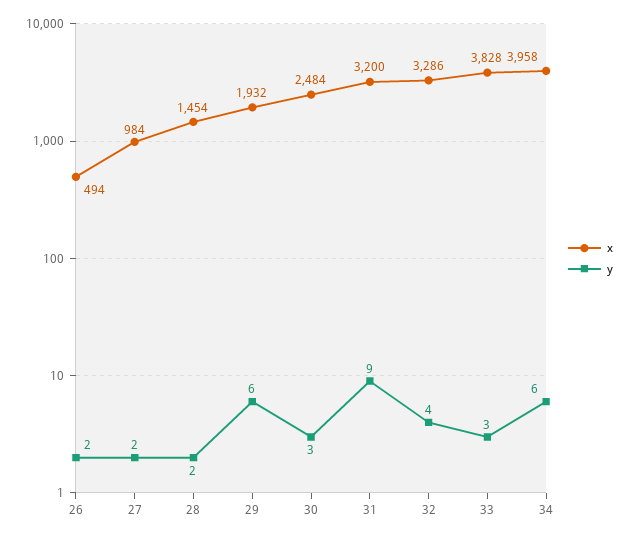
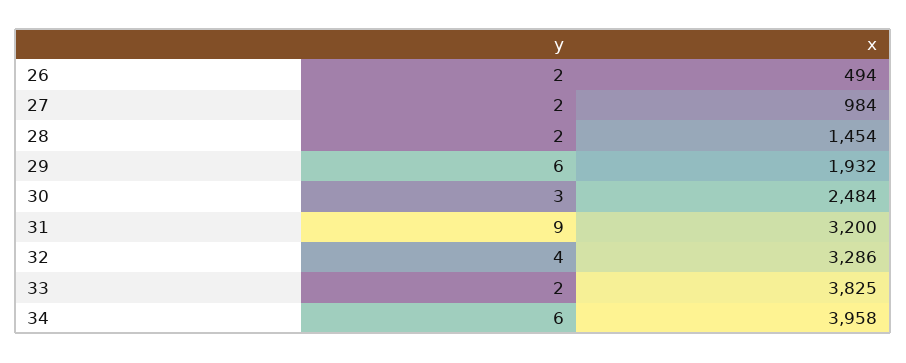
  {
    "x": {
      "26": 494,
      "27": 984,
      "28": 1454,
      "29": 1932,
      "30": 2484,
      "31": 3200,
      "32": 3286,
-     "33": 3828,
+     "33": 3825,
      "34": 3958
    },
    "y": {
      "26": 2,
      "27": 2,
      "28": 2,
      "29": 6,
      "30": 3,
      "31": 9,
      "32": 4,
-     "33": 3,
+     "33": 2,
      "34": 6
    }
  }

